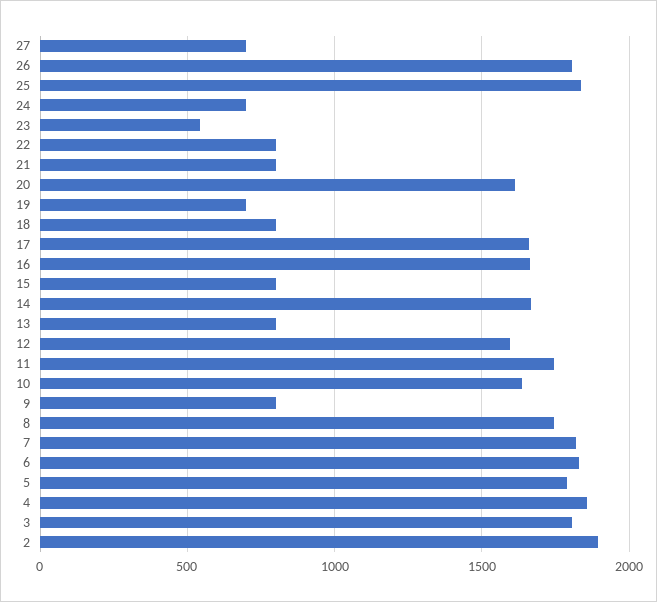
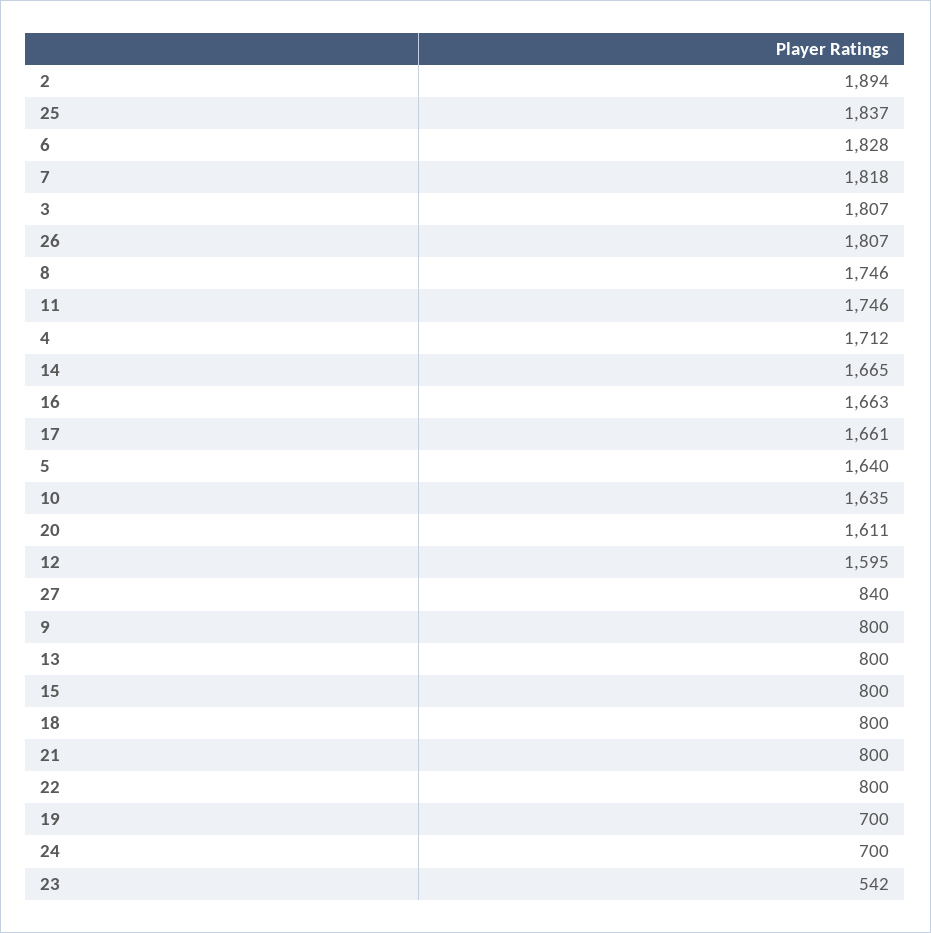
  {
-   "27": 700,
+   "27": 840,
    "26": 1807,
    "25": 1837,
    "24": 700,
    "23": 542,
    "22": 800,
    "21": 800,
    "20": 1611,
    "19": 700,
    "18": 800,
    "17": 1661,
    "16": 1663,
    "15": 800,
    "14": 1665,
    "13": 800,
    "12": 1595,
    "11": 1746,
    "10": 1635,
    "9": 800,
    "8": 1746,
    "7": 1818,
    "6": 1828,
-   "5": 1800,
+   "5": 1640,
-   "4": 1850,
+   "4": 1712,
    "3": 1807,
    "2": 1894
  }

